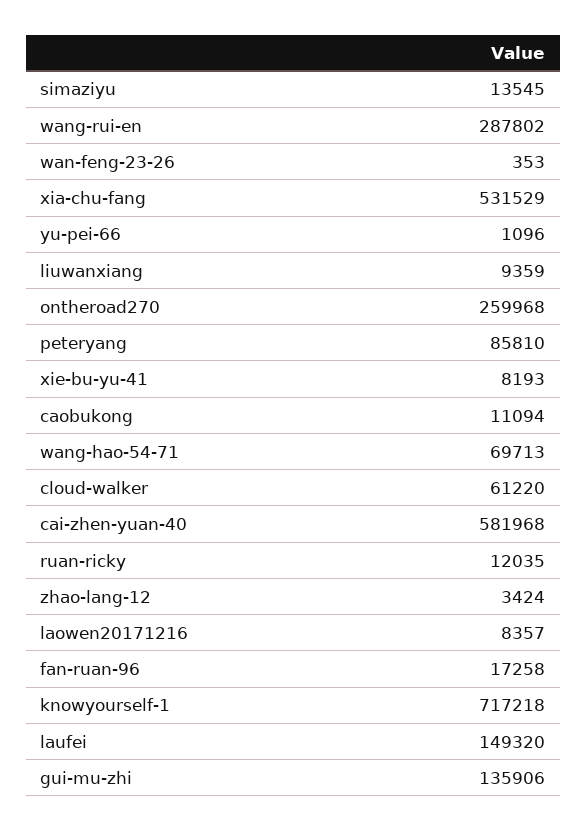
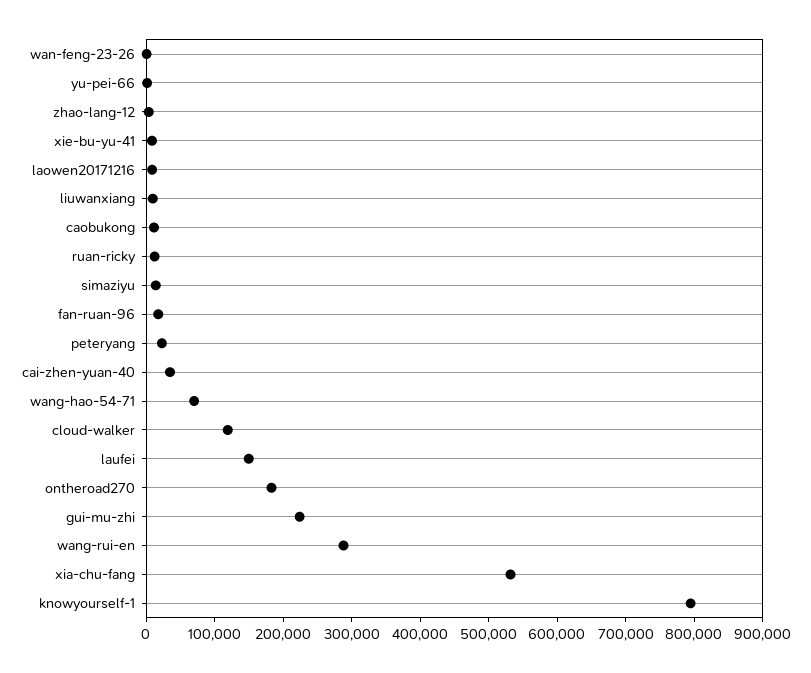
  {
    "simaziyu": 13545,
    "wang-rui-en": 287802,
    "wan-feng-23-26": 353,
    "xia-chu-fang": 531529,
    "yu-pei-66": 1096,
    "liuwanxiang": 9359,
-   "ontheroad270": 259968,
+   "ontheroad270": 180000,
-   "peteryang": 85810,
+   "peteryang": 20000,
    "xie-bu-yu-41": 8193,
    "caobukong": 11094,
    "wang-hao-54-71": 69713,
-   "cloud-walker": 61220,
+   "cloud-walker": 120000,
-   "cai-zhen-yuan-40": 581968,
+   "cai-zhen-yuan-40": 40000,
    "ruan-ricky": 12035,
    "zhao-lang-12": 3424,
    "laowen20171216": 8357,
    "fan-ruan-96": 17258,
-   "knowyourself-1": 717218,
+   "knowyourself-1": 800000,
    "laufei": 149320,
-   "gui-mu-zhi": 135906
+   "gui-mu-zhi": 220000
  }

